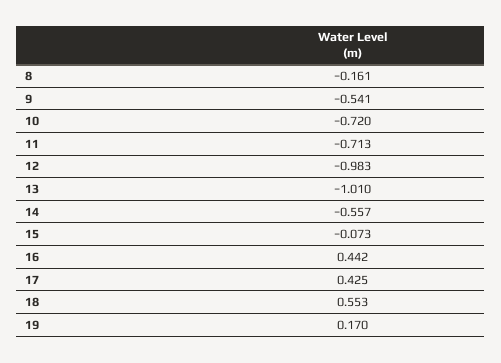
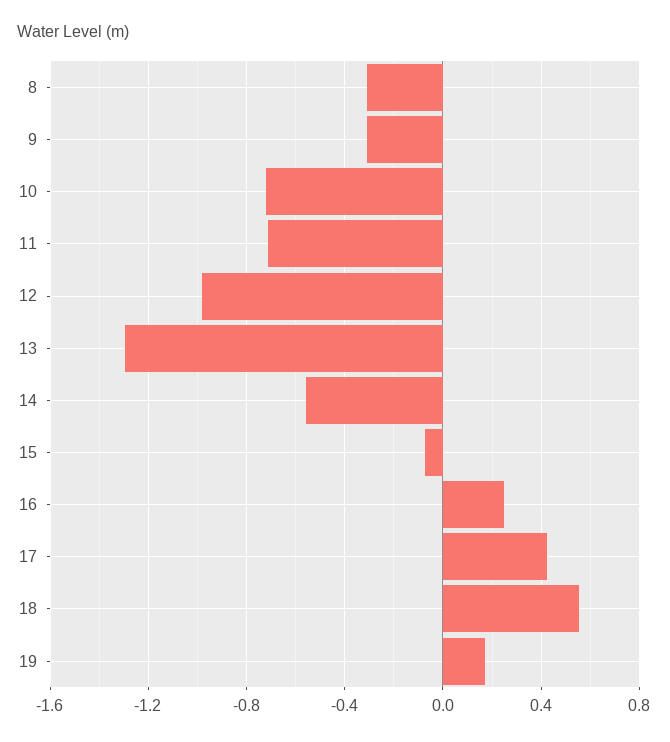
  {
-   "8": -0.161,
+   "8": -0.3,
-   "9": -0.541,
+   "9": -0.3,
    "10": -0.72,
    "11": -0.713,
    "12": -0.983,
-   "13": -1.01,
+   "13": -1.3,
    "14": -0.557,
    "15": -0.073,
-   "16": 0.442,
+   "16": 0.25,
    "17": 0.425,
    "18": 0.553,
    "19": 0.17
  }

